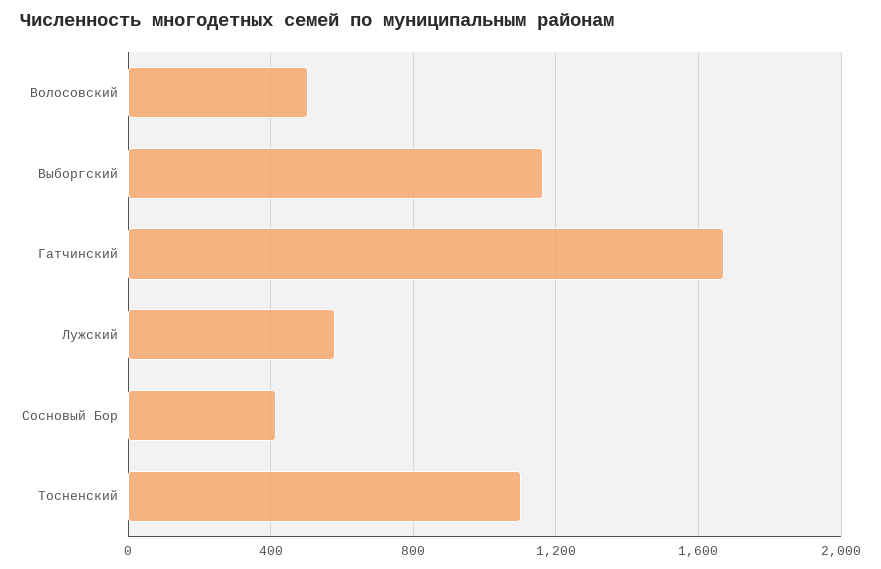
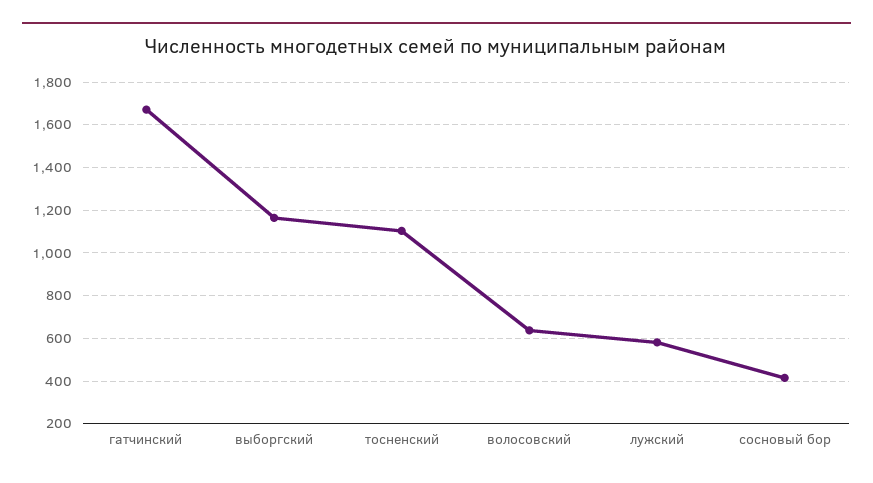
  {
-   "Волосовский": 500,
+   "Волосовский": 650,
    "Выборгский": 1150,
    "Гатчинский": 1650,
    "Лужский": 600,
    "Сосновый Бор": 400,
    "Тосненский": 1100
  }

